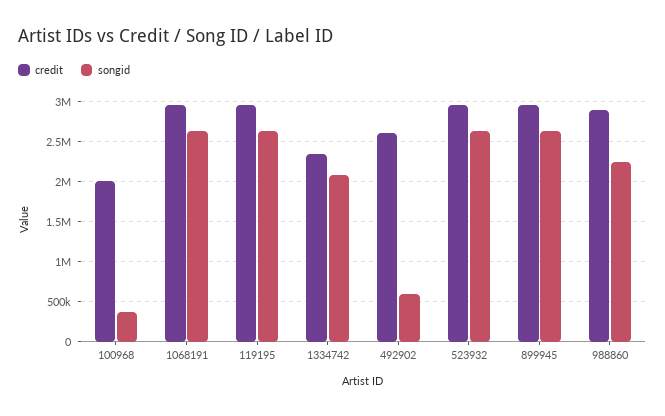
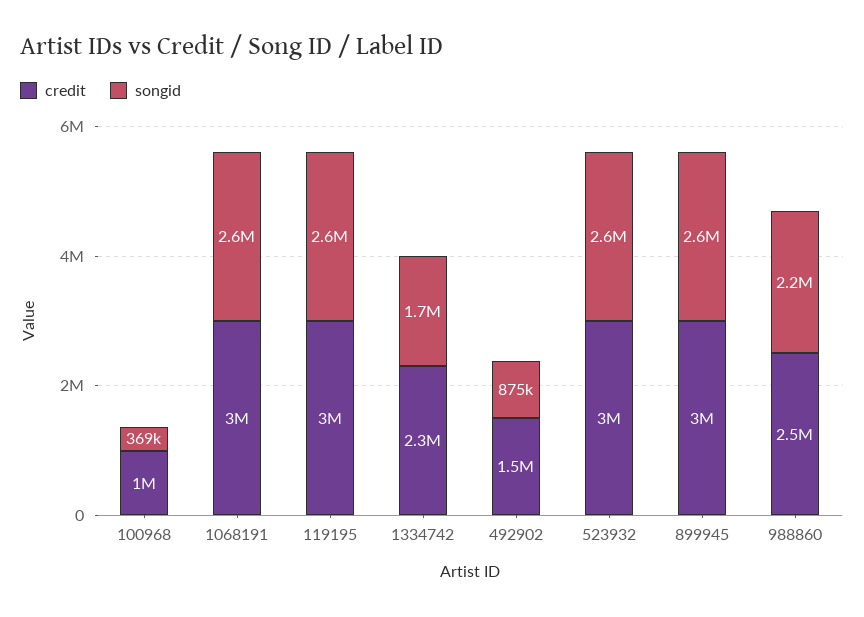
  {
    "credit": {
-     "100968": 2000000,
+     "100968": 1000000,
      "1068191": 3000000,
      "119195": 3000000,
      "1334742": 2300000,
-     "492902": 2600000,
+     "492902": 1500000,
      "523932": 3000000,
      "899945": 3000000,
-     "988860": 2900000
+     "988860": 2500000
    },
    "songid": {
      "100968": 369000,
      "1068191": 2600000,
      "119195": 2600000,
-     "1334742": 2100000,
+     "1334742": 1700000,
-     "492902": 600000,
+     "492902": 875000,
      "523932": 2600000,
      "899945": 2600000,
      "988860": 2200000
    }
  }

